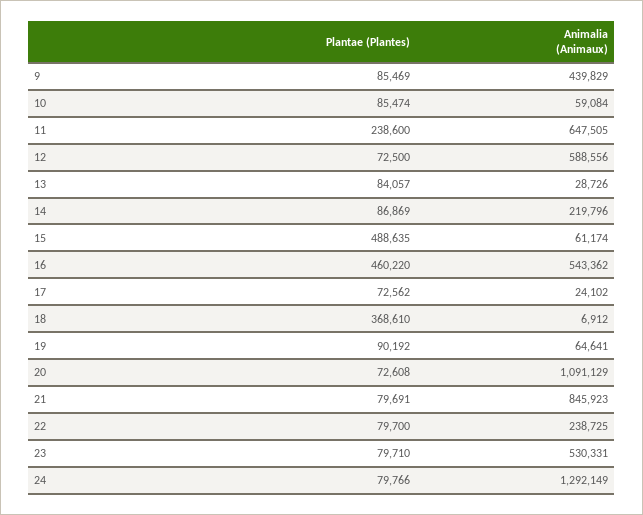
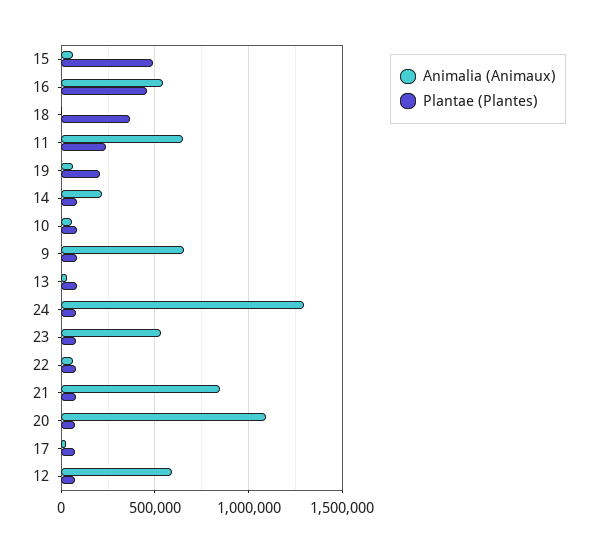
  {
    "Plantae (Plantes)": {
      "9": 85469,
      "10": 85474,
      "11": 238600,
      "12": 72500,
      "13": 84057,
      "14": 86869,
      "15": 488635,
      "16": 460220,
      "17": 72562,
      "18": 368610,
-     "19": 90192,
+     "19": 200000,
      "20": 72608,
      "21": 79691,
      "22": 79700,
      "23": 79710,
      "24": 79766
    },
    "Animalia (Animaux)": {
-     "9": 439829,
+     "9": 650000,
      "10": 59084,
      "11": 647505,
      "12": 588556,
      "13": 28726,
      "14": 219796,
      "15": 61174,
      "16": 543362,
      "17": 24102,
      "18": 6912,
      "19": 64641,
      "20": 1091129,
      "21": 845923,
-     "22": 238725,
+     "22": 50000,
      "23": 530331,
      "24": 1292149
    }
  }

